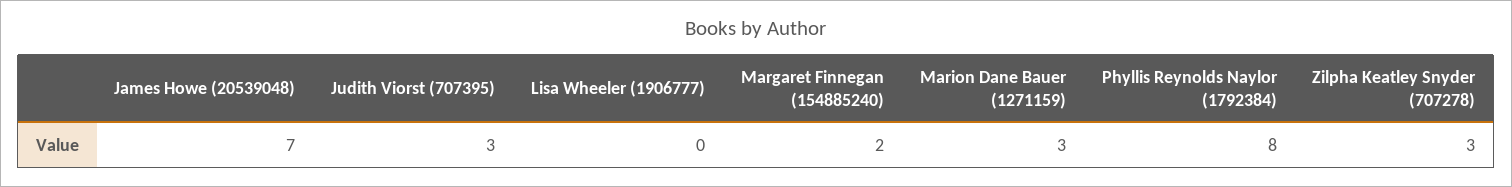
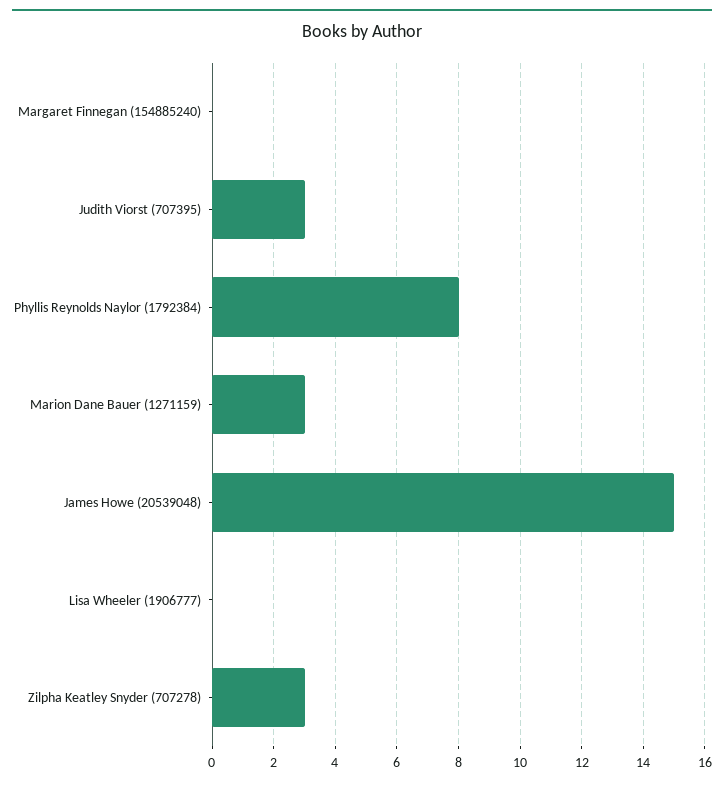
  {
-   "James Howe (20539048)": 7,
+   "James Howe (20539048)": 15,
    "Judith Viorst (707395)": 3,
    "Lisa Wheeler (1906777)": 0,
-   "Margaret Finnegan (154885240)": 2,
+   "Margaret Finnegan (154885240)": 0,
    "Marion Dane Bauer (1271159)": 3,
    "Phyllis Reynolds Naylor (1792384)": 8,
    "Zilpha Keatley Snyder (707278)": 3
  }

